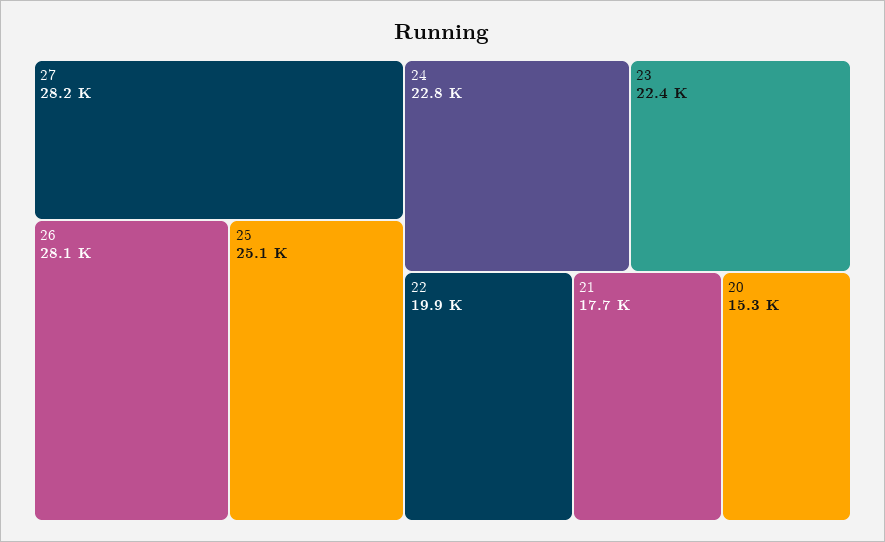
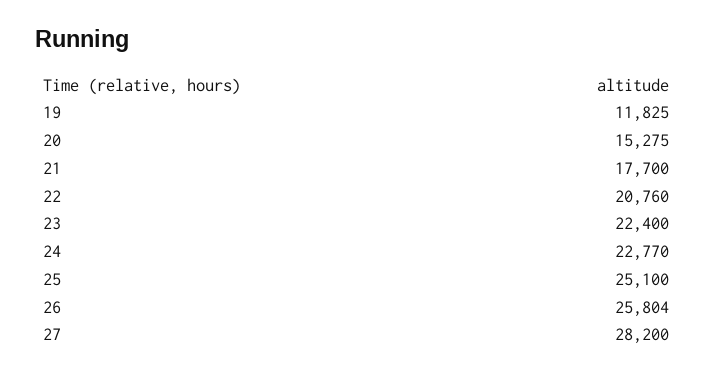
  {
    "27": 28200,
-   "26": 28100,
+   "26": 25804,
    "25": 25100,
    "24": 22770,
    "23": 22400,
-   "22": 19900,
+   "22": 20760,
    "21": 17700,
-   "20": 15275
+   "20": 15275,
+   "19": 11825
  }

